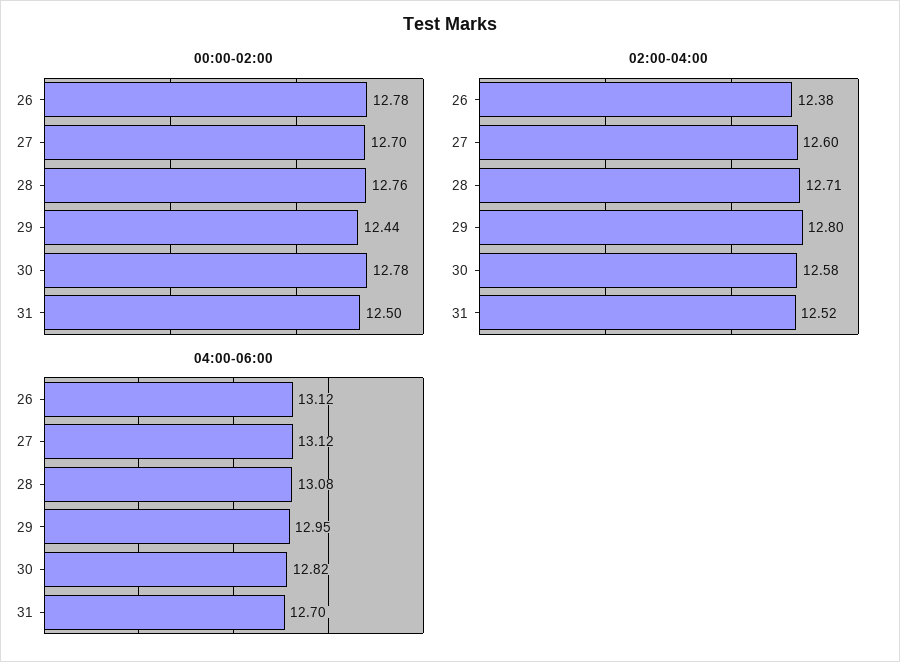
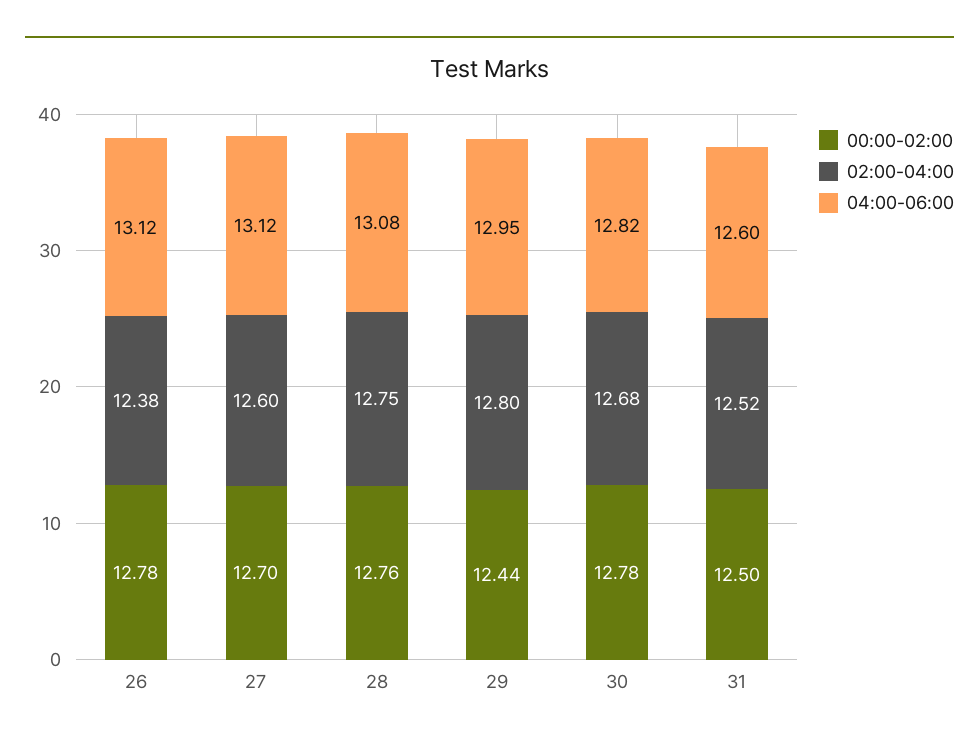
  {
    "00:00-02:00": {
      "26": 12.78,
      "27": 12.7,
      "28": 12.76,
      "29": 12.44,
      "30": 12.78,
      "31": 12.5
    },
    "02:00-04:00": {
      "26": 12.38,
      "27": 12.6,
-     "28": 12.71,
+     "28": 12.75,
      "29": 12.8,
-     "30": 12.58,
+     "30": 12.68,
      "31": 12.52
    },
    "04:00-06:00": {
      "26": 13.12,
      "27": 13.12,
      "28": 13.08,
      "29": 12.95,
      "30": 12.82,
-     "31": 12.7
+     "31": 12.6
    }
  }

